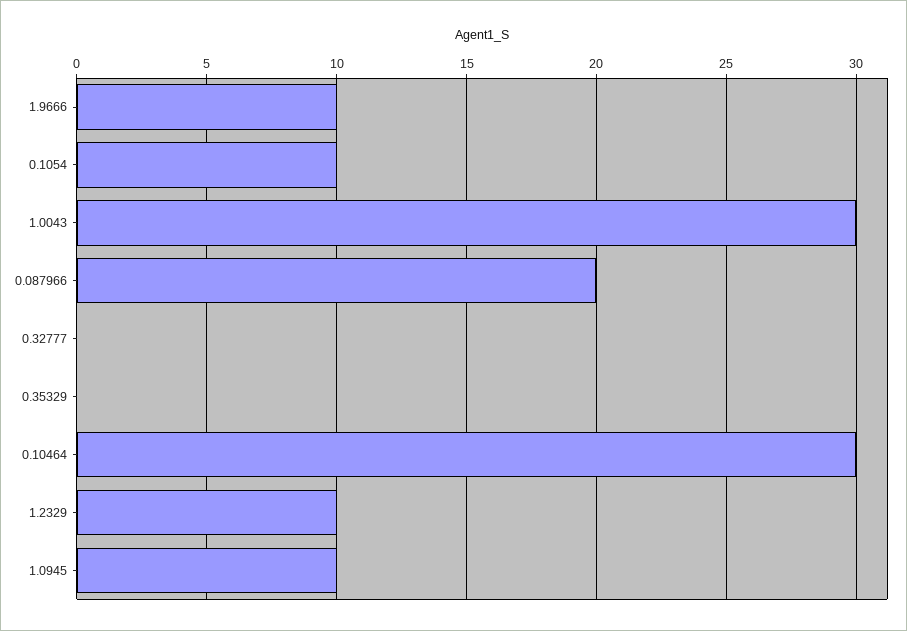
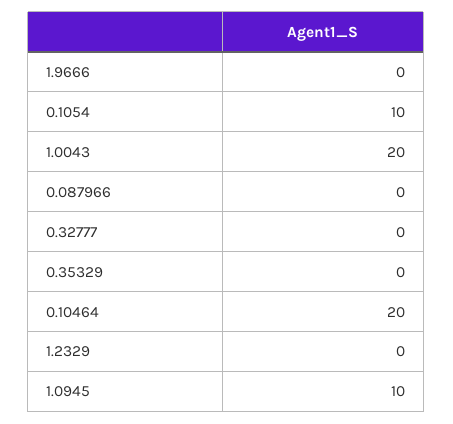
  {
-   "1.9666": 10,
+   "1.9666": 0,
    "0.1054": 10,
-   "1.0043": 30,
+   "1.0043": 20,
-   "0.087966": 20,
+   "0.087966": 0,
    "0.32777": 0,
    "0.35329": 0,
-   "0.10464": 30,
+   "0.10464": 20,
-   "1.2329": 10,
+   "1.2329": 0,
    "1.0945": 10
  }

